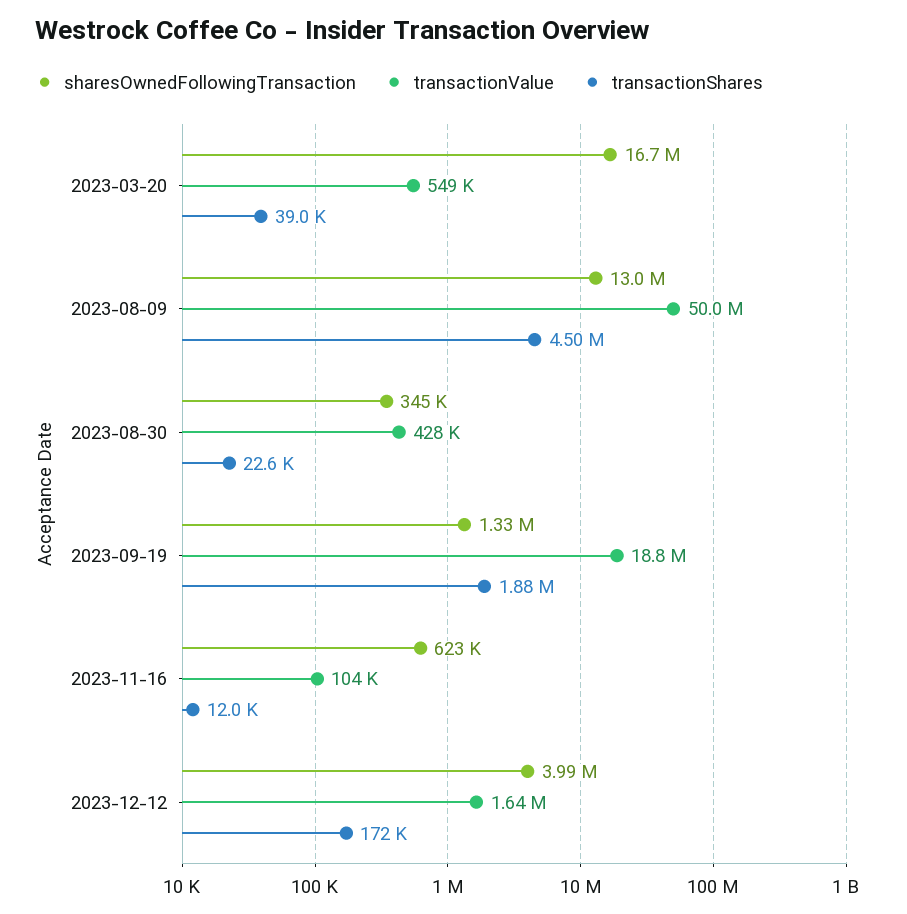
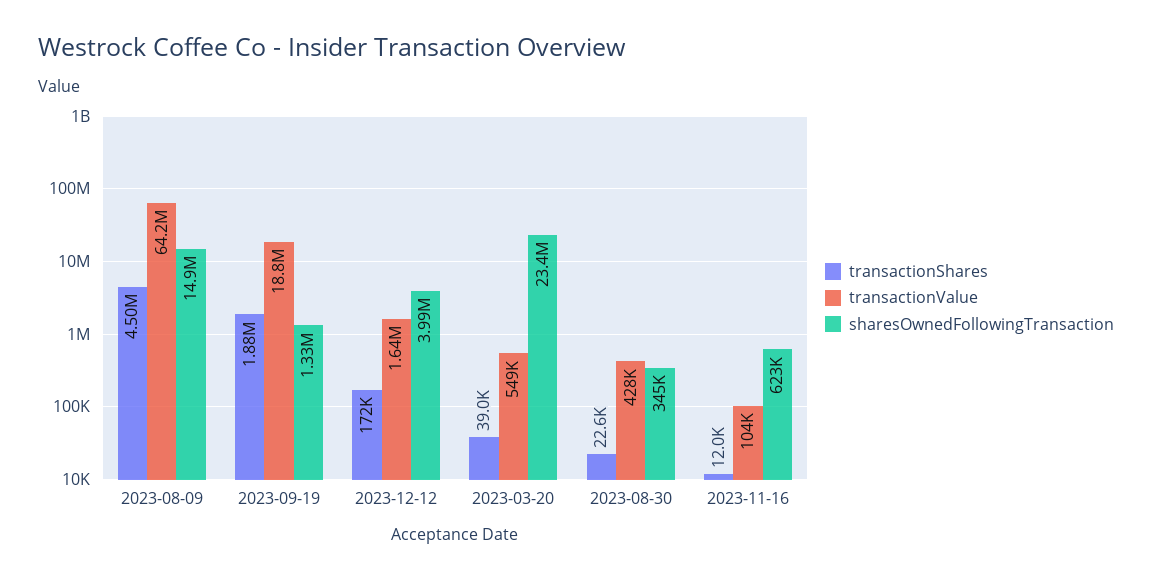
  {
    "sharesOwnedFollowingTransaction": {
-     "2023-03-20": 16700000,
+     "2023-03-20": 23400000,
-     "2023-08-09": 13000000,
+     "2023-08-09": 14900000,
      "2023-08-30": 345000,
      "2023-09-19": 1330000,
      "2023-11-16": 623000,
      "2023-12-12": 3990000
    },
    "transactionValue": {
      "2023-03-20": 549000,
-     "2023-08-09": 50000000,
+     "2023-08-09": 64200000,
      "2023-08-30": 428000,
      "2023-09-19": 18800000,
      "2023-11-16": 104000,
      "2023-12-12": 1640000
    },
    "transactionShares": {
      "2023-03-20": 39000,
      "2023-08-09": 4500000,
      "2023-08-30": 22600,
      "2023-09-19": 1880000,
      "2023-11-16": 12000,
      "2023-12-12": 172000
    }
  }

